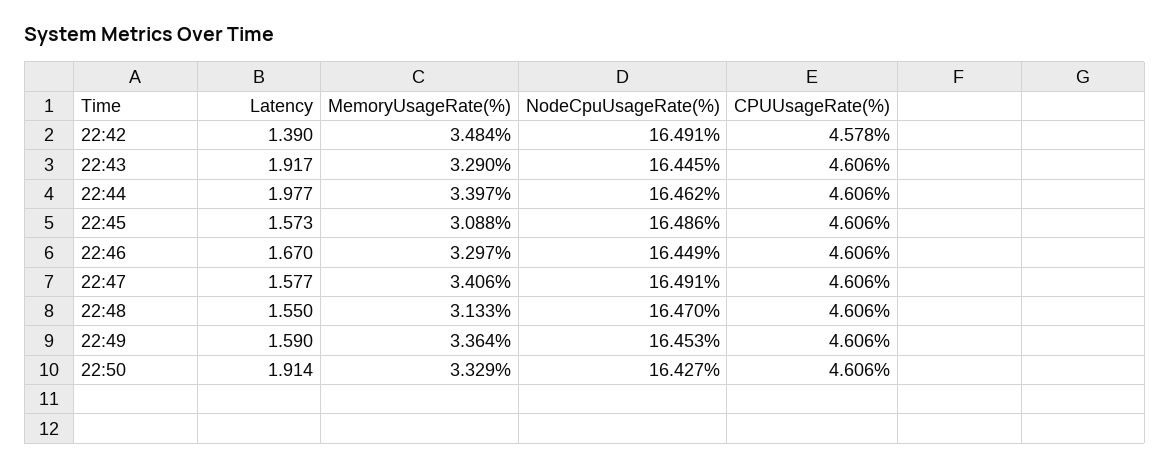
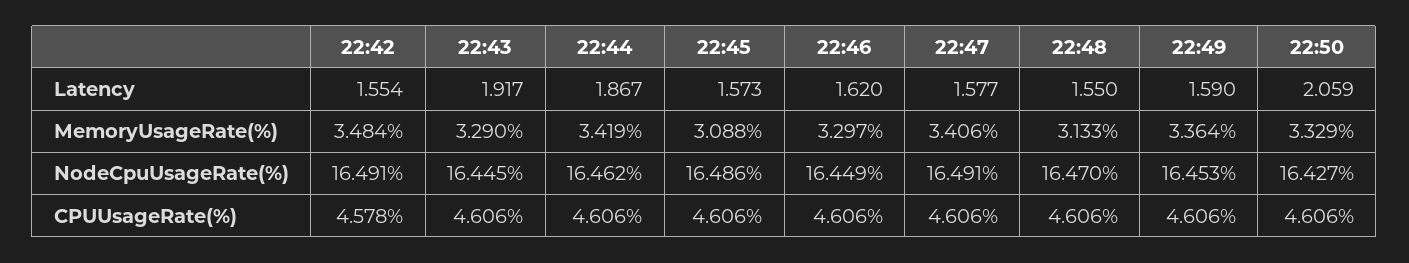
  {
    "Latency": {
-     "22:42": 1.39,
+     "22:42": 1.554,
      "22:43": 1.917,
-     "22:44": 1.977,
+     "22:44": 1.867,
      "22:45": 1.573,
-     "22:46": 1.67,
+     "22:46": 1.62,
      "22:47": 1.577,
      "22:48": 1.55,
      "22:49": 1.59,
-     "22:50": 1.914
+     "22:50": 2.059
    },
    "MemoryUsageRate(%)": {
      "22:42": 3.484,
      "22:43": 3.29,
-     "22:44": 3.397,
+     "22:44": 3.419,
      "22:45": 3.088,
      "22:46": 3.297,
      "22:47": 3.406,
      "22:48": 3.133,
      "22:49": 3.364,
      "22:50": 3.329
    },
    "NodeCpuUsageRate(%)": {
      "22:42": 16.491,
      "22:43": 16.445,
      "22:44": 16.462,
      "22:45": 16.486,
      "22:46": 16.449,
      "22:47": 16.491,
      "22:48": 16.47,
      "22:49": 16.453,
      "22:50": 16.427
    },
    "CPUUsageRate(%)": {
      "22:42": 4.578,
      "22:43": 4.606,
      "22:44": 4.606,
      "22:45": 4.606,
      "22:46": 4.606,
      "22:47": 4.606,
      "22:48": 4.606,
      "22:49": 4.606,
      "22:50": 4.606
    }
  }

